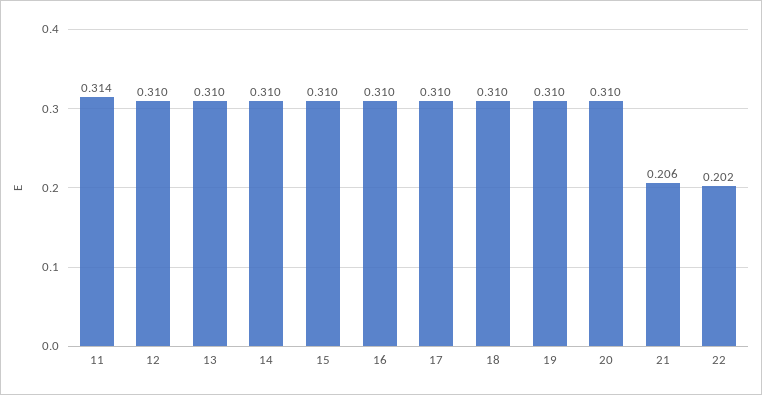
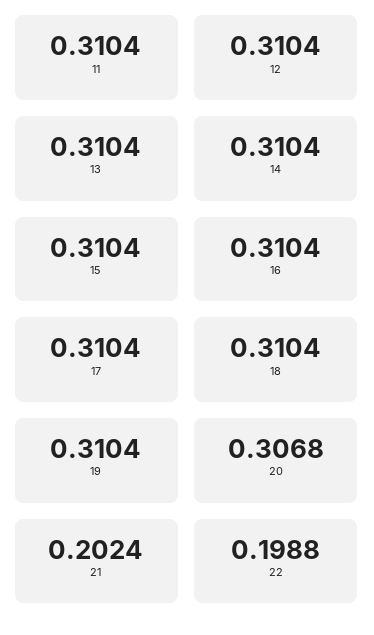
  {
-   "11": 0.314,
+   "11": 0.3104,
    "12": 0.3104,
    "13": 0.3104,
    "14": 0.3104,
    "15": 0.3104,
    "16": 0.3104,
    "17": 0.3104,
    "18": 0.3104,
    "19": 0.3104,
-   "20": 0.31,
+   "20": 0.3068,
-   "21": 0.206,
+   "21": 0.2024,
-   "22": 0.202
+   "22": 0.1988
  }

